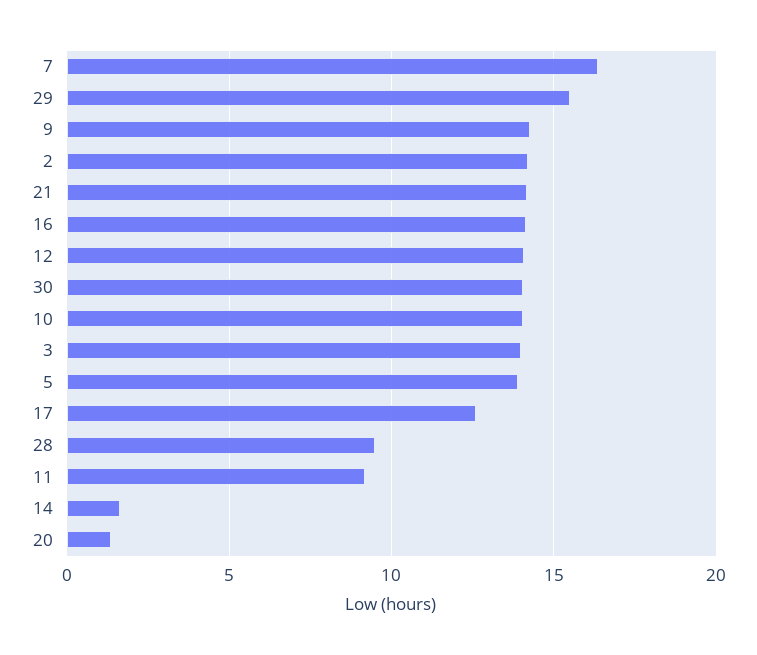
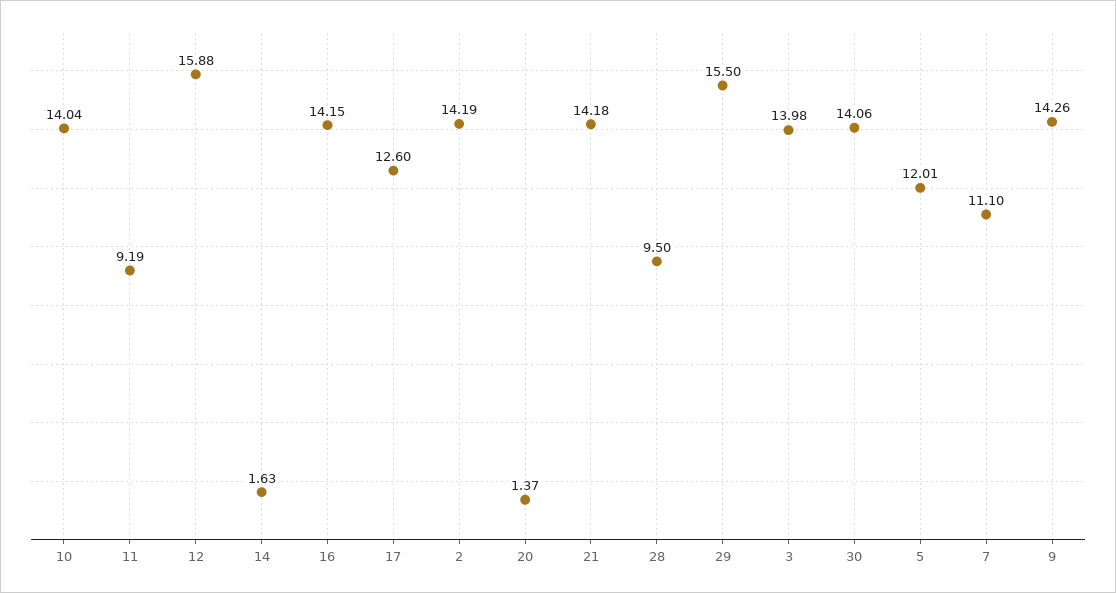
  {
-   "7": 16.5,
+   "7": 11.1,
    "29": 15.5,
    "9": 14.26,
    "2": 14.19,
    "21": 14.18,
    "16": 14.15,
-   "12": 14,
+   "12": 15.88,
    "30": 14.06,
    "10": 14.04,
    "3": 13.98,
-   "5": 14,
+   "5": 12.01,
    "17": 12.6,
    "28": 9.5,
    "11": 9.19,
    "14": 1.63,
    "20": 1.37
  }

